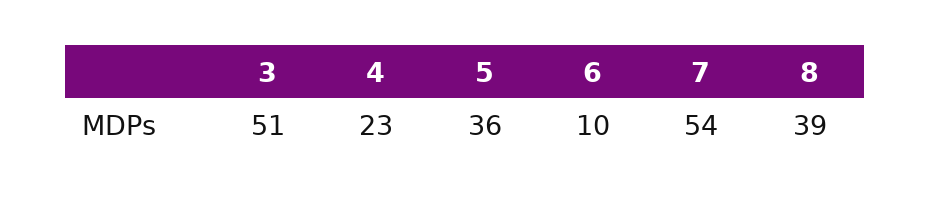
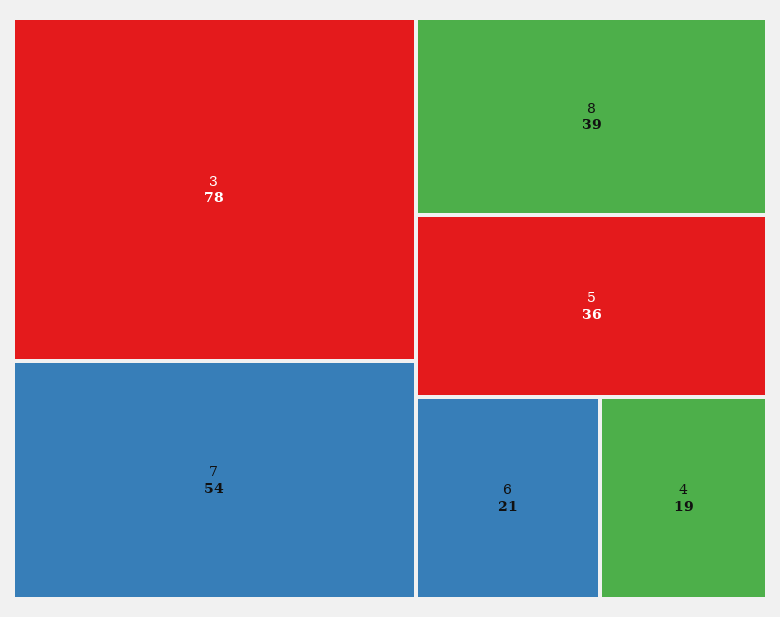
  {
-   "3": 51,
+   "3": 78,
-   "4": 23,
+   "4": 19,
    "5": 36,
-   "6": 10,
+   "6": 21,
    "7": 54,
    "8": 39
  }

